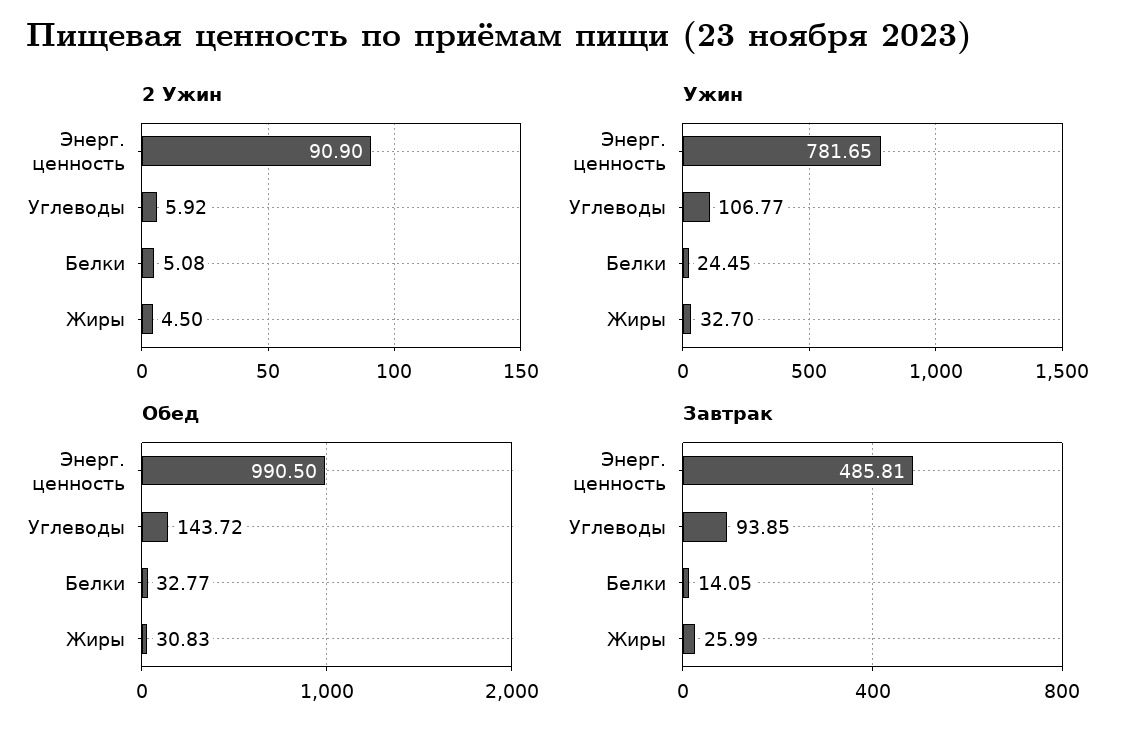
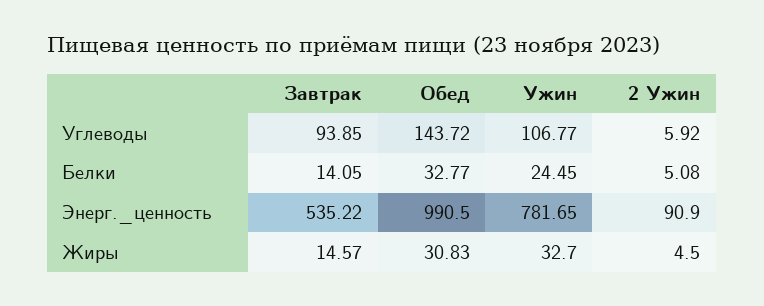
  {
    "2 Ужин": {
      "Энерг. ценность": 90.9,
      "Углеводы": 5.92,
      "Белки": 5.08,
      "Жиры": 4.5
    },
    "Ужин": {
      "Энерг. ценность": 781.65,
      "Углеводы": 106.77,
      "Белки": 24.45,
      "Жиры": 32.7
    },
    "Обед": {
      "Энерг. ценность": 990.5,
      "Углеводы": 143.72,
      "Белки": 32.77,
      "Жиры": 30.83
    },
    "Завтрак": {
-     "Энерг. ценность": 485.81,
+     "Энерг. ценность": 535.22,
      "Углеводы": 93.85,
      "Белки": 14.05,
-     "Жиры": 25.99
+     "Жиры": 14.57
    }
  }

